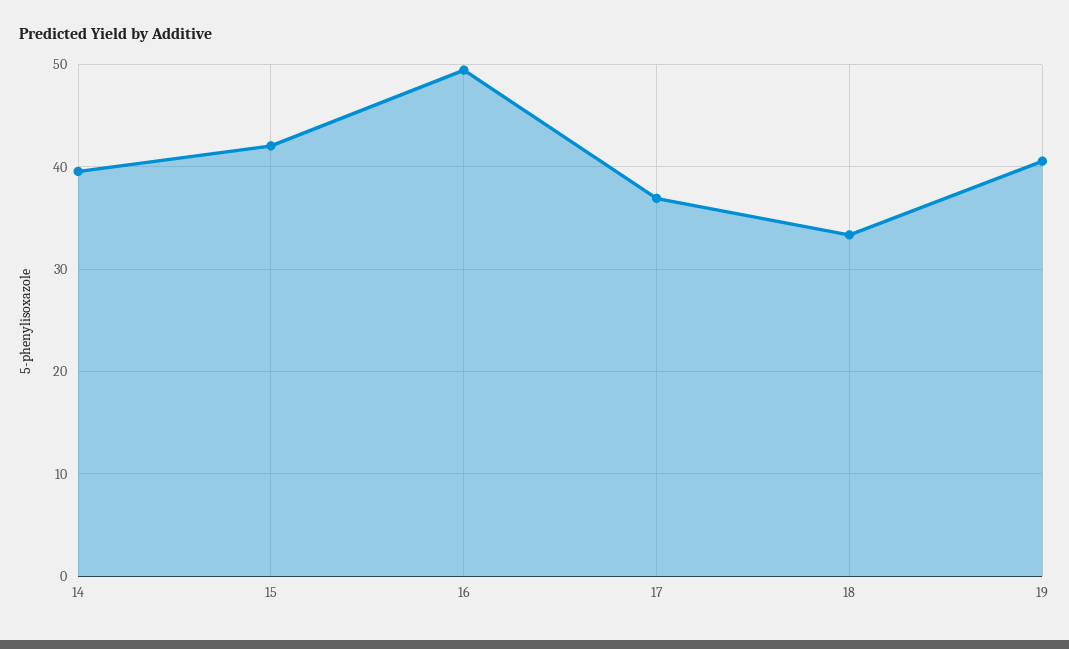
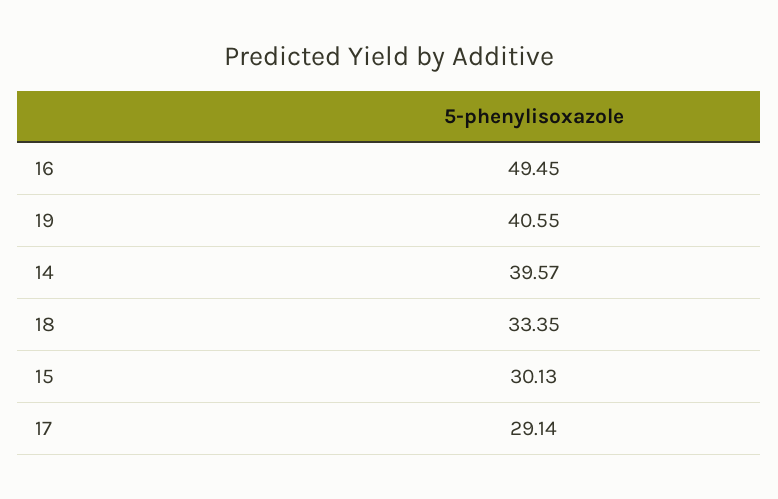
  {
    "14": 39.57,
-   "15": 42,
+   "15": 30.13,
    "16": 49.45,
-   "17": 37,
+   "17": 29.14,
    "18": 33.35,
    "19": 40.55
  }

